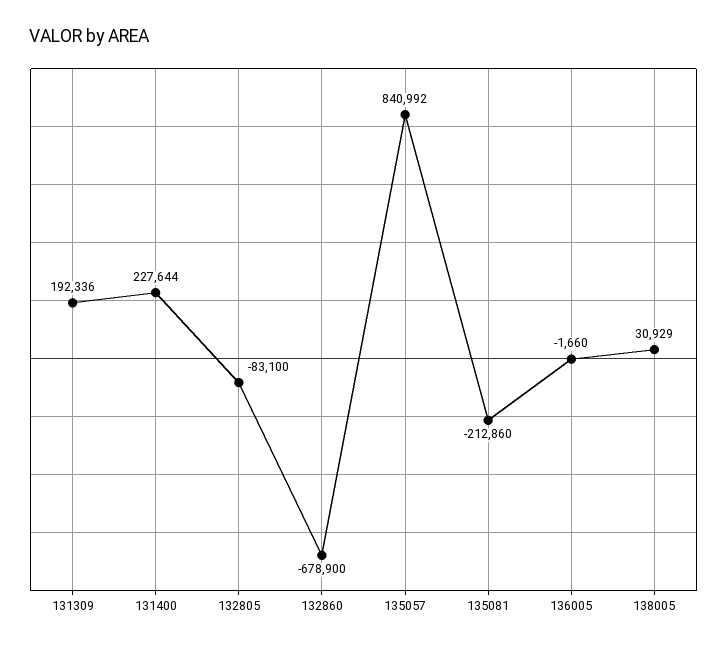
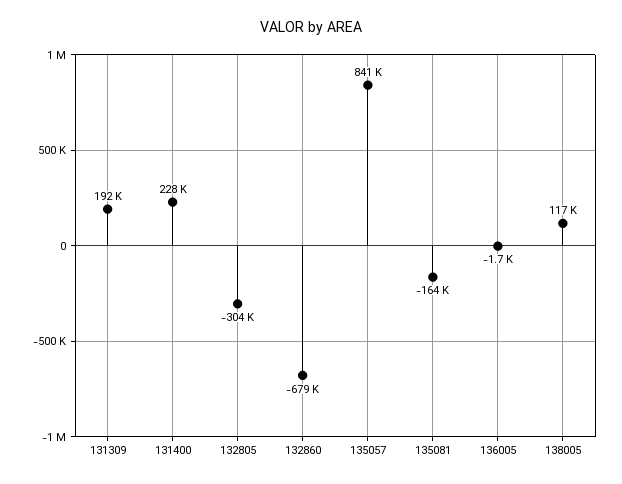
  {
    "131309": 192336,
    "131400": 227644,
-   "132805": -83100,
+   "132805": -304000,
    "132860": -678900,
    "135057": 840992,
-   "135081": -212860,
+   "135081": -164000,
    "136005": -1660,
-   "138005": 30929
+   "138005": 117000
  }

